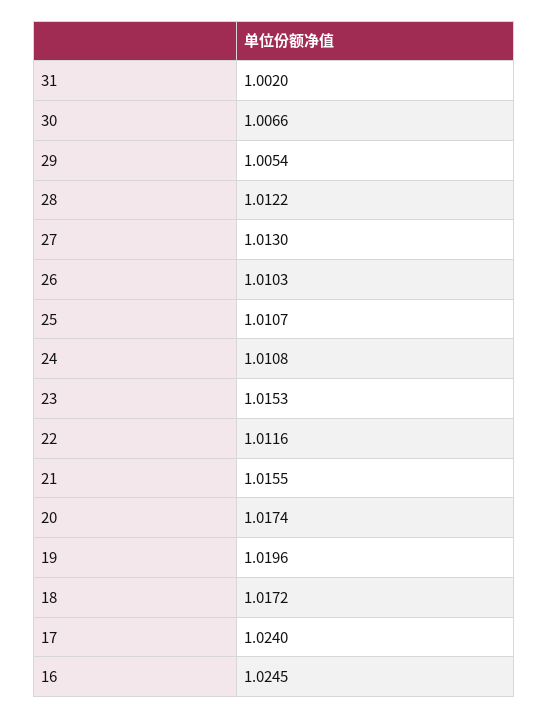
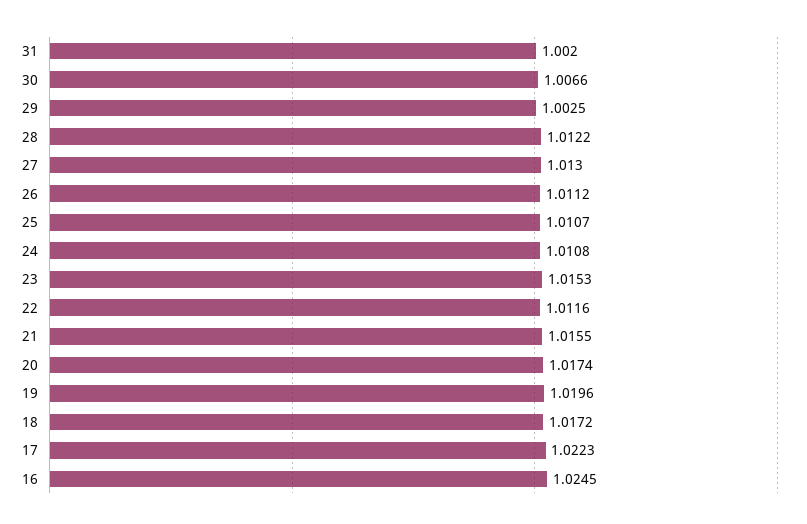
  {
    "31": 1.002,
    "30": 1.0066,
-   "29": 1.0054,
+   "29": 1.0025,
    "28": 1.0122,
    "27": 1.013,
-   "26": 1.0103,
+   "26": 1.0112,
    "25": 1.0107,
    "24": 1.0108,
    "23": 1.0153,
    "22": 1.0116,
    "21": 1.0155,
    "20": 1.0174,
    "19": 1.0196,
    "18": 1.0172,
-   "17": 1.024,
+   "17": 1.0223,
    "16": 1.0245
  }

